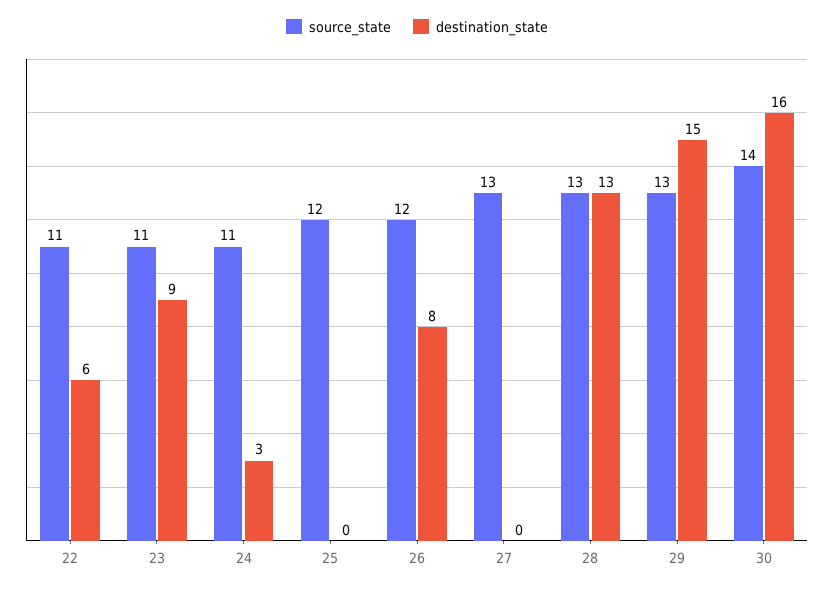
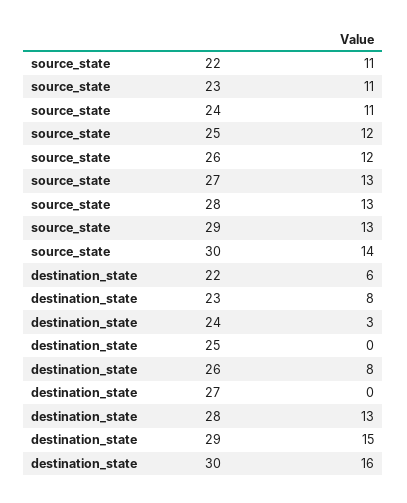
  {
    "source_state": {
      "22": 11,
      "23": 11,
      "24": 11,
      "25": 12,
      "26": 12,
      "27": 13,
      "28": 13,
      "29": 13,
      "30": 14
    },
    "destination_state": {
      "22": 6,
-     "23": 9,
+     "23": 8,
      "24": 3,
      "25": 0,
      "26": 8,
      "27": 0,
      "28": 13,
      "29": 15,
      "30": 16
    }
  }

